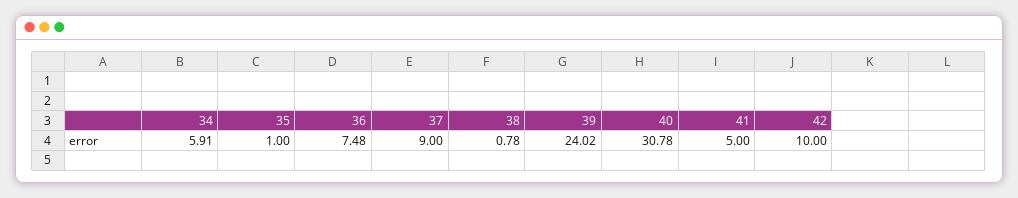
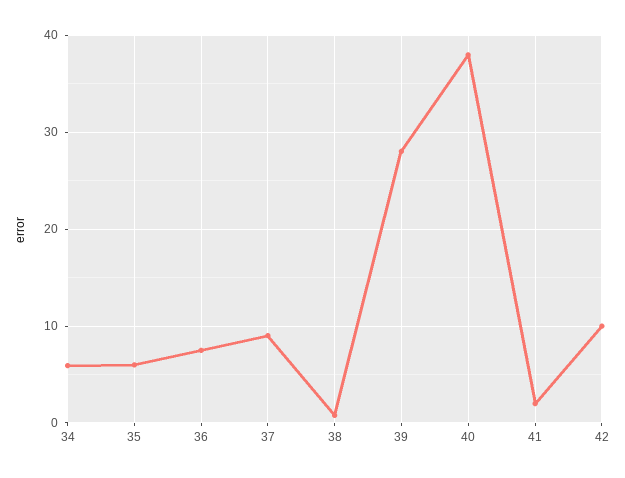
  {
    "34": 5.91,
-   "35": 1,
+   "35": 6,
    "36": 7.48,
    "37": 9,
    "38": 0.78,
-   "39": 24.02,
+   "39": 28,
-   "40": 30.78,
+   "40": 38,
-   "41": 5,
+   "41": 2,
    "42": 10
  }

